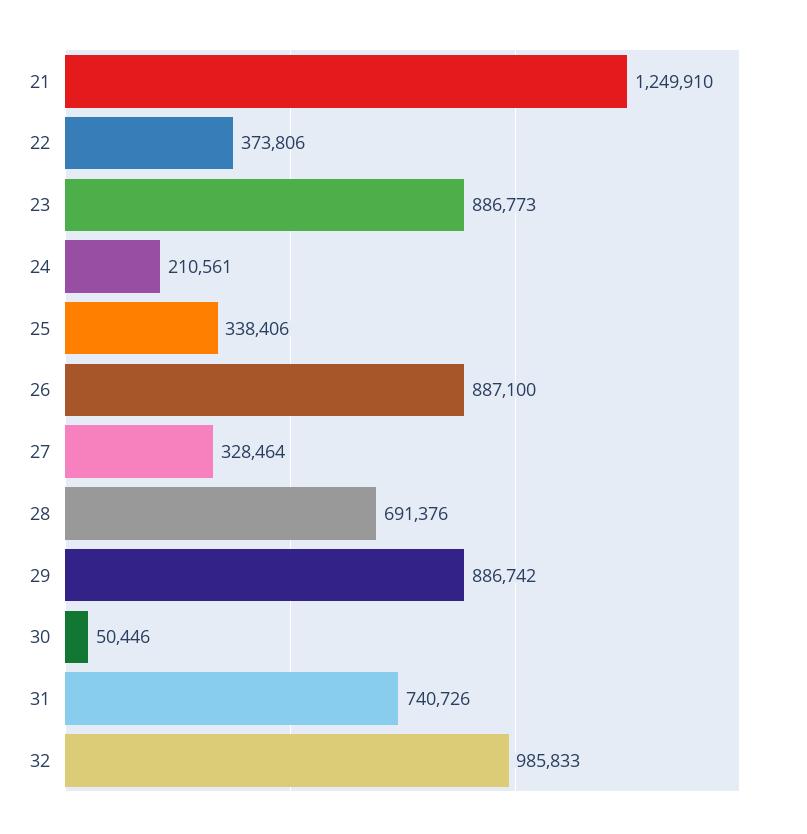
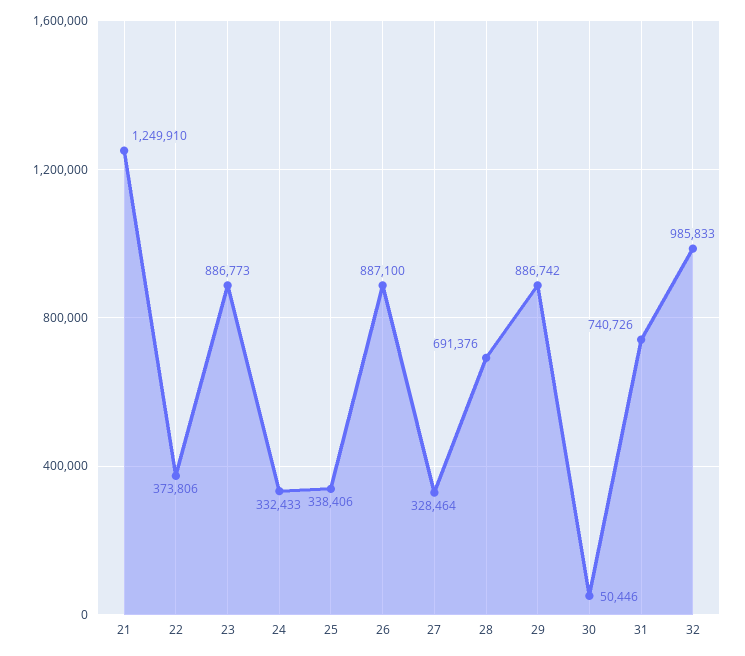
  {
    "21": 1249910,
    "22": 373806,
    "23": 886773,
-   "24": 210561,
+   "24": 332433,
    "25": 338406,
    "26": 887100,
    "27": 328464,
    "28": 691376,
    "29": 886742,
    "30": 50446,
    "31": 740726,
    "32": 985833
  }

